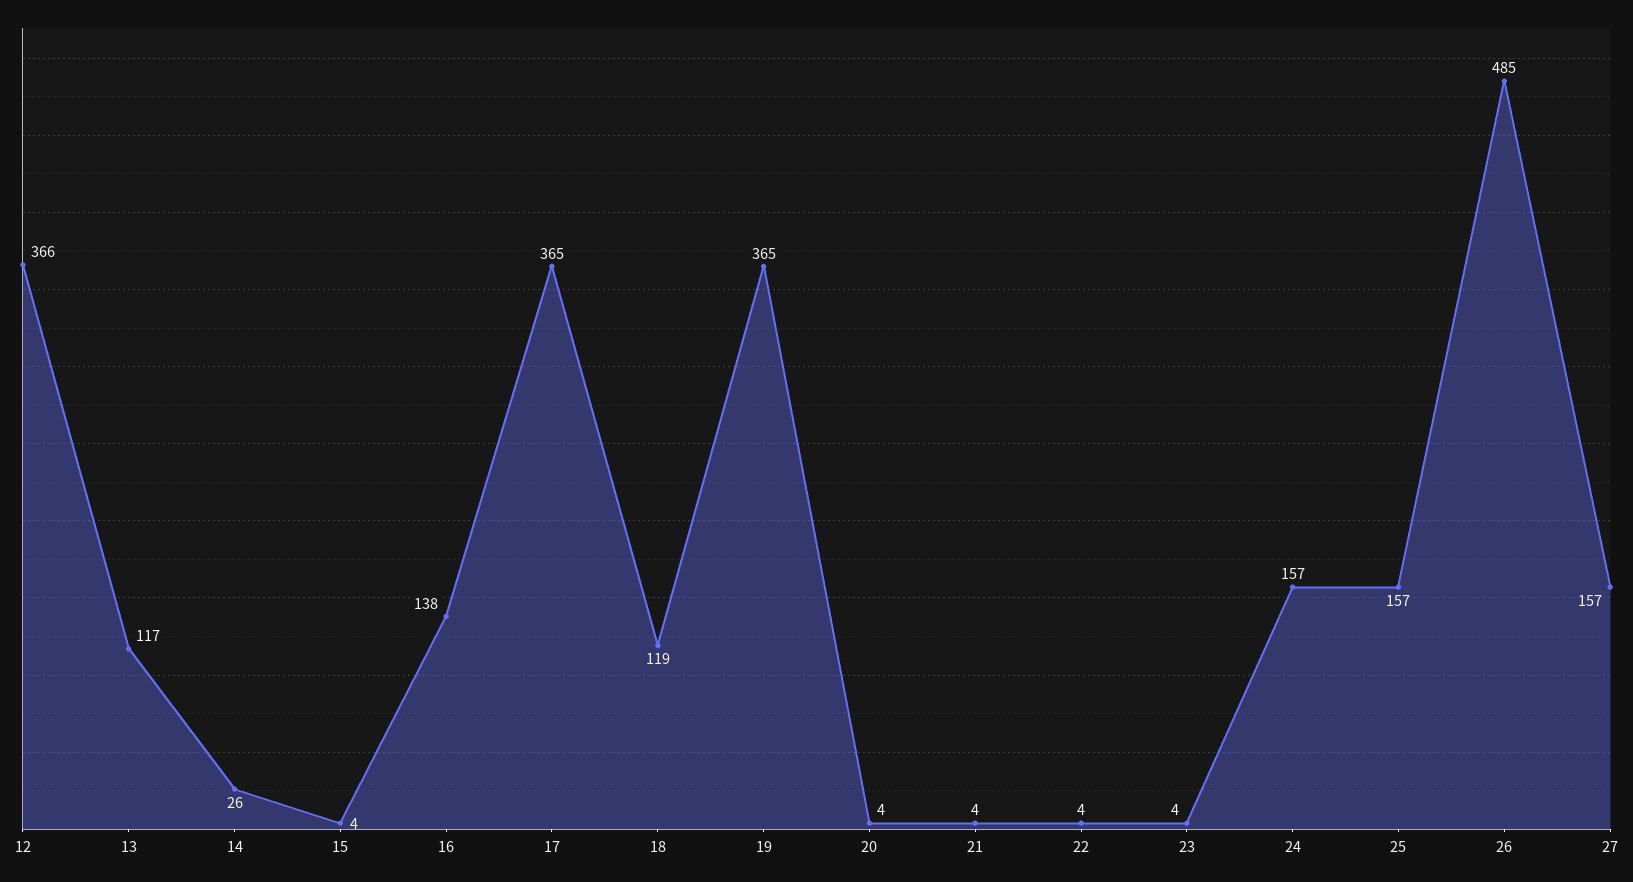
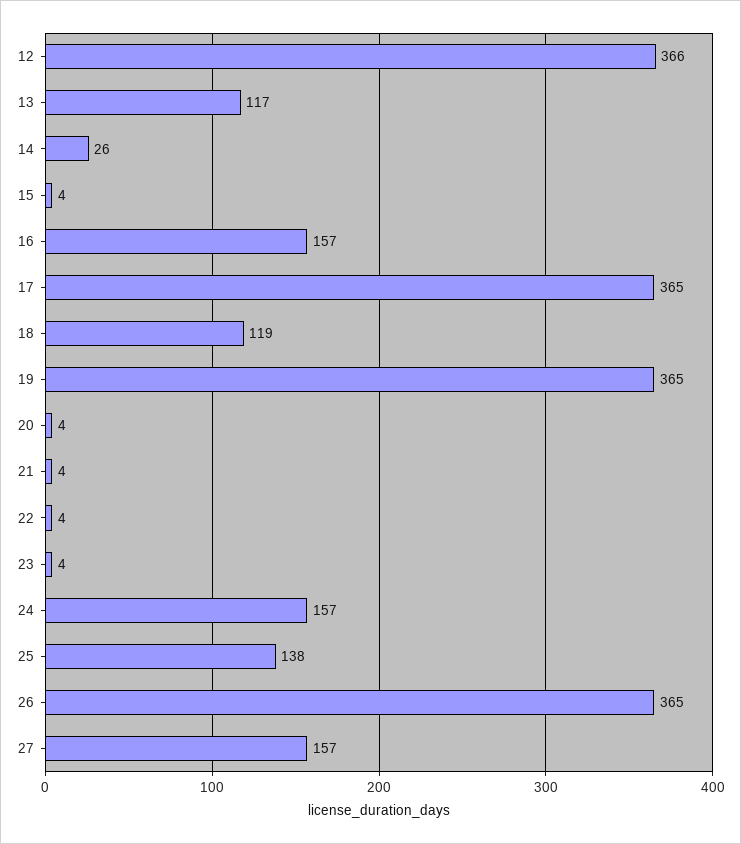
  {
    "12": 366,
    "13": 117,
    "14": 26,
    "15": 4,
-   "16": 138,
+   "16": 157,
    "17": 365,
    "18": 119,
    "19": 365,
    "20": 4,
    "21": 4,
    "22": 4,
    "23": 4,
    "24": 157,
-   "25": 157,
+   "25": 138,
-   "26": 485,
+   "26": 365,
    "27": 157
  }

